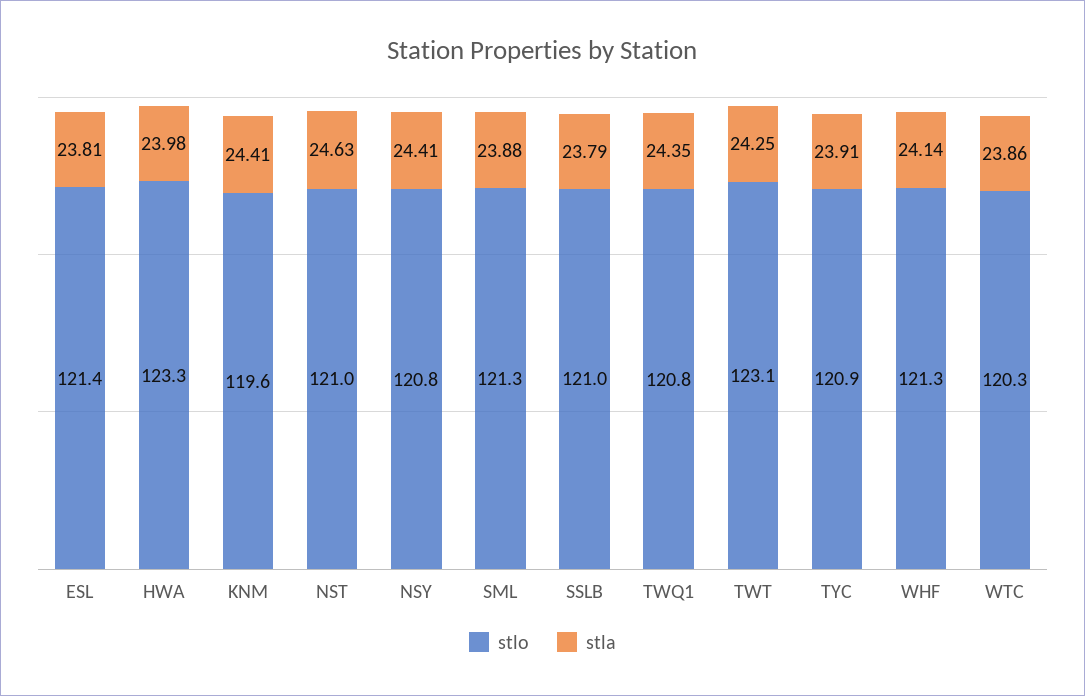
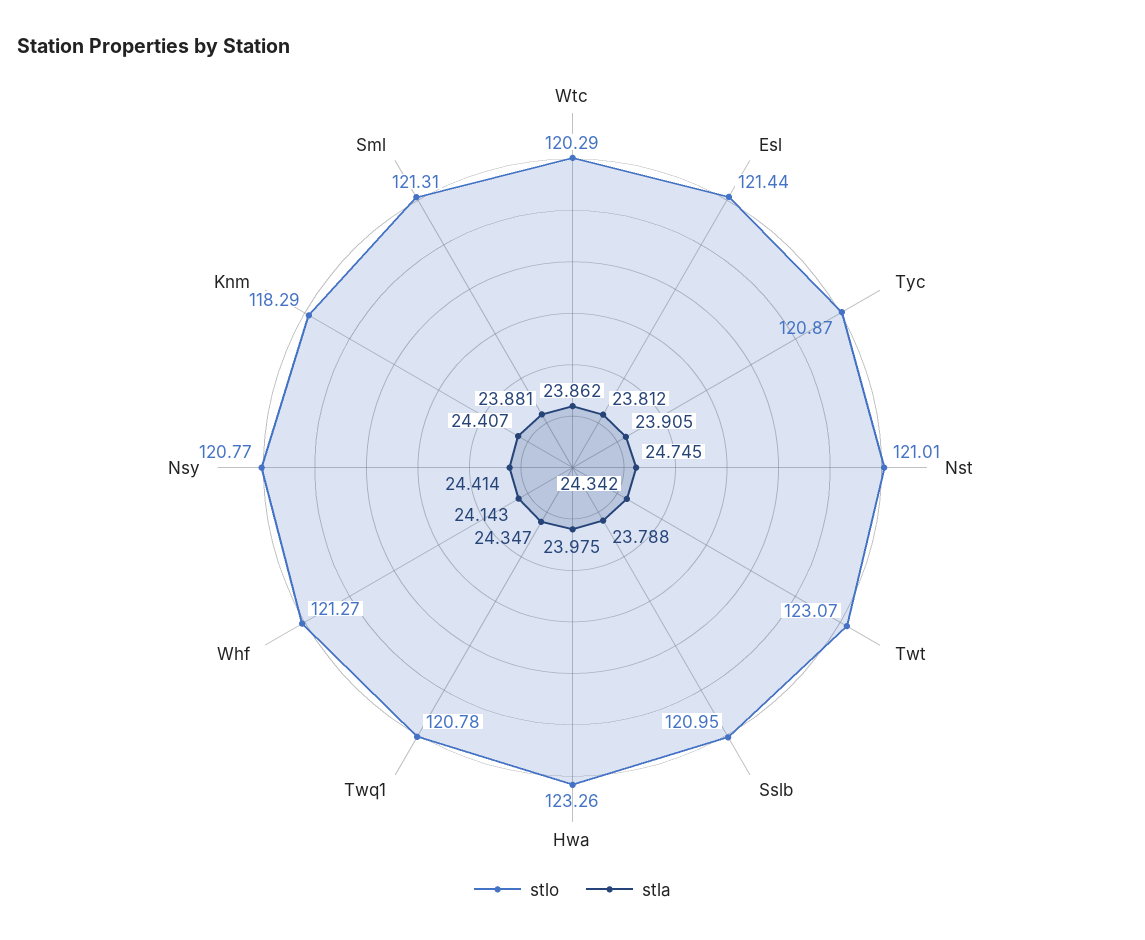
  {
    "stlo": {
      "ESL": 121.44,
      "HWA": 123.26,
-     "KNM": 119.6,
+     "KNM": 118.29,
      "NST": 121.01,
      "NSY": 120.77,
      "SML": 121.31,
      "SSLB": 120.95,
      "TWQ1": 120.78,
      "TWT": 123.07,
      "TYC": 120.87,
      "WHF": 121.27,
      "WTC": 120.29
    },
    "stla": {
      "ESL": 23.812,
      "HWA": 23.975,
      "KNM": 24.407,
-     "NST": 24.63,
+     "NST": 24.745,
      "NSY": 24.414,
      "SML": 23.881,
      "SSLB": 23.788,
      "TWQ1": 24.347,
-     "TWT": 24.25,
+     "TWT": 24.342,
      "TYC": 23.905,
      "WHF": 24.143,
      "WTC": 23.862
    }
  }

